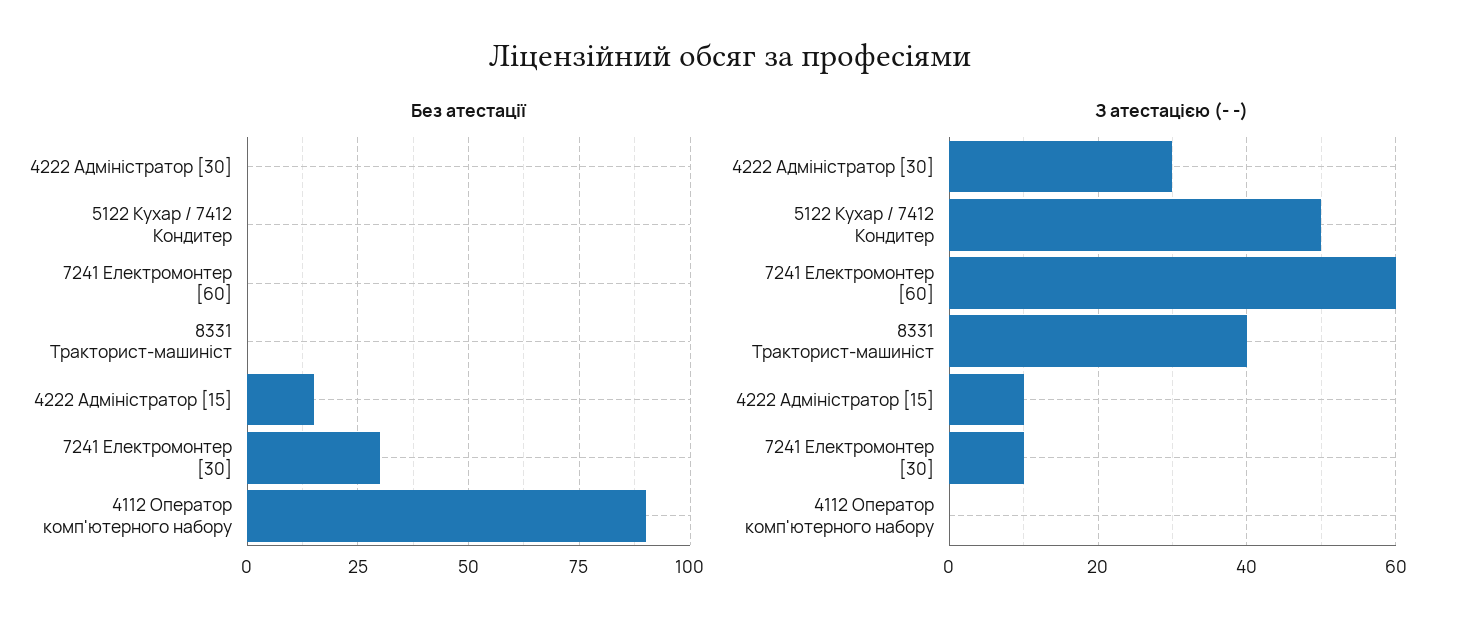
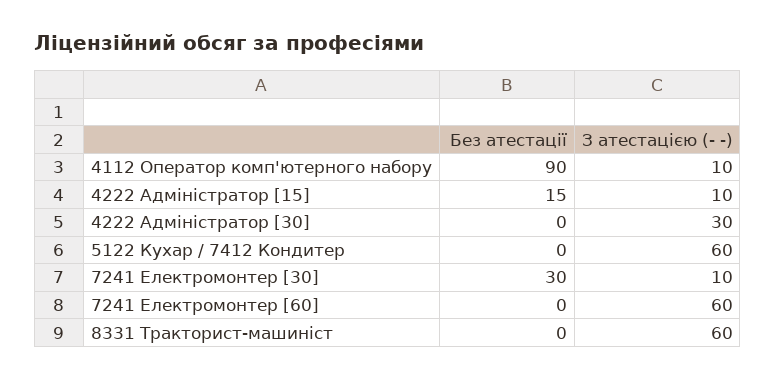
  {
    "Без атестації": {
      "4222 Адміністратор [30]": 0,
      "5122 Кухар / 7412 Кондитер": 0,
      "7241 Електромонтер [60]": 0,
      "8331 Тракторист-машиніст": 0,
      "4222 Адміністратор [15]": 15,
      "7241 Електромонтер [30]": 30,
      "4112 Оператор комп'ютерного набору": 90
    },
    "З атестацією (- -)": {
      "4222 Адміністратор [30]": 30,
-     "5122 Кухар / 7412 Кондитер": 50,
+     "5122 Кухар / 7412 Кондитер": 60,
      "7241 Електромонтер [60]": 60,
-     "8331 Тракторист-машиніст": 40,
+     "8331 Тракторист-машиніст": 60,
      "4222 Адміністратор [15]": 10,
      "7241 Електромонтер [30]": 10,
-     "4112 Оператор комп'ютерного набору": 0
+     "4112 Оператор комп'ютерного набору": 10
    }
  }

